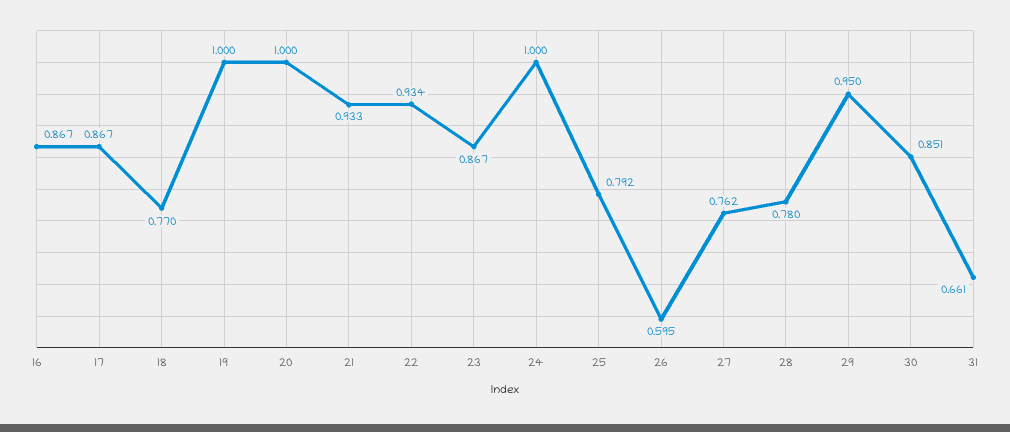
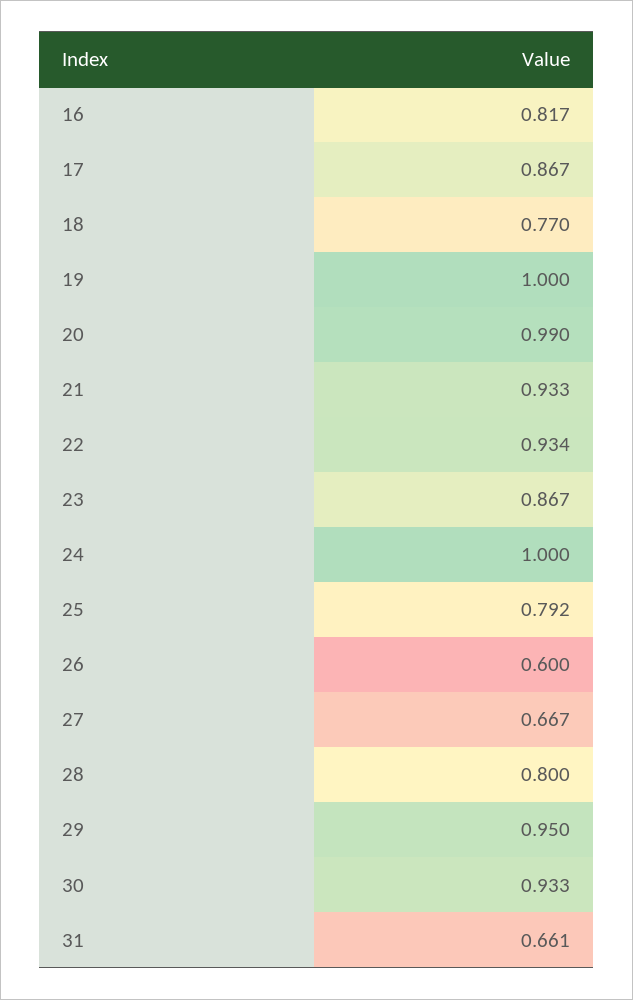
  {
-   "16": 0.867,
+   "16": 0.817,
    "17": 0.867,
    "18": 0.77,
    "19": 1,
-   "20": 1,
+   "20": 0.99,
    "21": 0.933,
    "22": 0.934,
    "23": 0.867,
    "24": 1,
    "25": 0.792,
-   "26": 0.595,
+   "26": 0.6,
-   "27": 0.762,
+   "27": 0.667,
-   "28": 0.78,
+   "28": 0.8,
    "29": 0.95,
-   "30": 0.851,
+   "30": 0.933,
    "31": 0.661
  }

